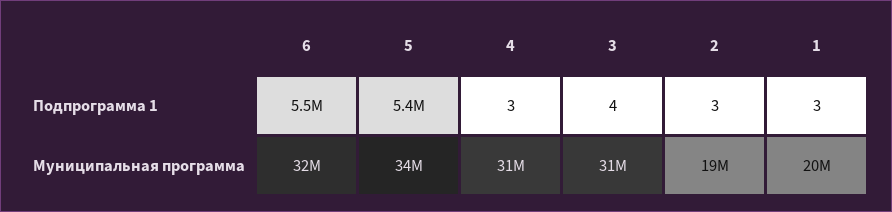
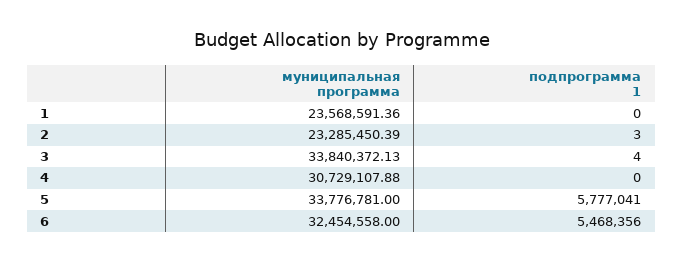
  {
    "6": {
      "Подпрограмма 1": 5468356,
      "Муниципальная программа": 32454558
    },
    "5": {
-     "Подпрограмма 1": 5400000,
+     "Подпрограмма 1": 5777041,
      "Муниципальная программа": 33776781
    },
    "4": {
-     "Подпрограмма 1": 3,
+     "Подпрограмма 1": 0,
      "Муниципальная программа": 30729107.88
    },
    "3": {
      "Подпрограмма 1": 4,
-     "Муниципальная программа": 31000000
+     "Муниципальная программа": 33840372.13
    },
    "2": {
      "Подпрограмма 1": 3,
-     "Муниципальная программа": 19000000
+     "Муниципальная программа": 23285450.39
    },
    "1": {
-     "Подпрограмма 1": 3,
+     "Подпрограмма 1": 0,
-     "Муниципальная программа": 20000000
+     "Муниципальная программа": 23568591.36
    }
  }

